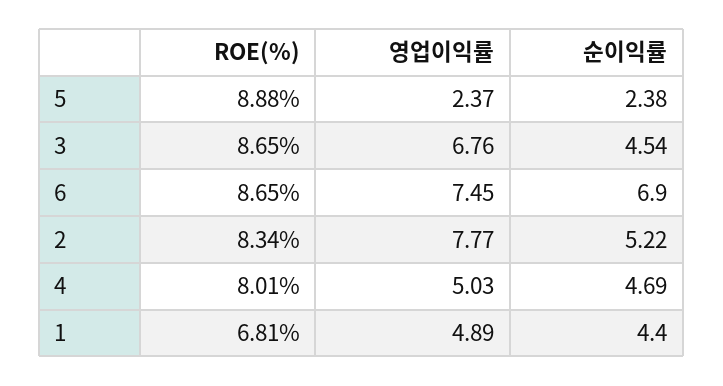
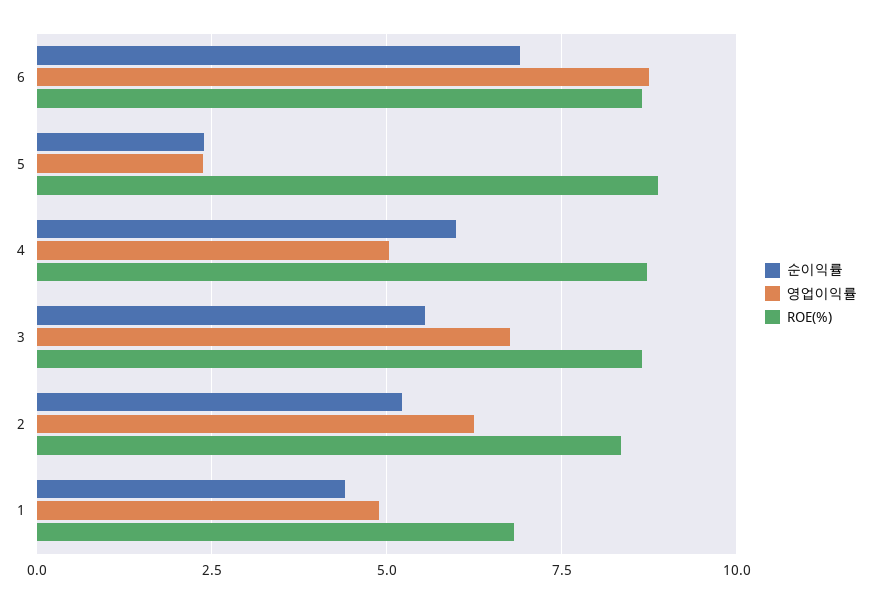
  {
    "ROE(%)": {
      "5": 8.88,
      "3": 8.65,
      "6": 8.65,
      "2": 8.34,
-     "4": 8.01,
+     "4": 8.75,
      "1": 6.81
    },
    "영업이익률": {
      "5": 2.37,
      "3": 6.76,
-     "6": 7.45,
+     "6": 8.75,
-     "2": 7.77,
+     "2": 6.25,
      "4": 5.03,
      "1": 4.89
    },
    "순이익률": {
      "5": 2.38,
-     "3": 4.54,
+     "3": 5.5,
      "6": 6.9,
      "2": 5.22,
-     "4": 4.69,
+     "4": 6,
      "1": 4.4
    }
  }

